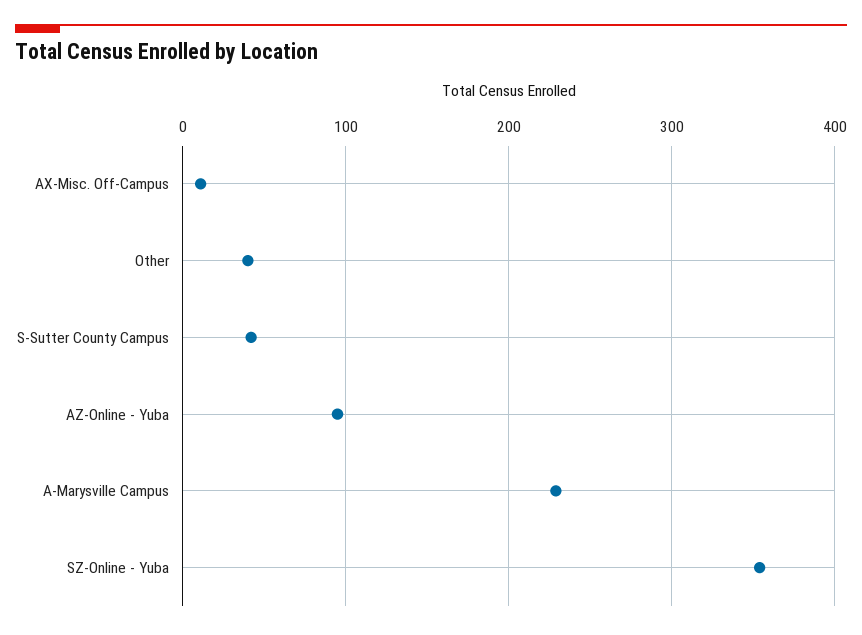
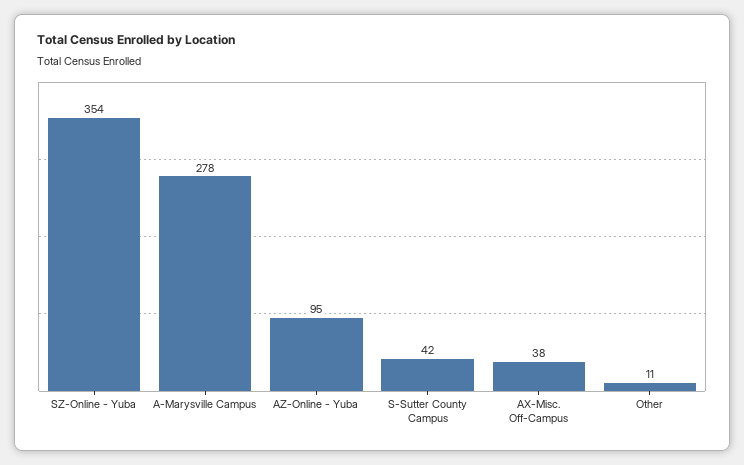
  {
-   "AX-Misc. Off-Campus": 10,
+   "AX-Misc. Off-Campus": 38,
-   "Other": 40,
+   "Other": 11,
    "S-Sutter County Campus": 42,
    "AZ-Online - Yuba": 95,
-   "A-Marysville Campus": 230,
+   "A-Marysville Campus": 278,
    "SZ-Online - Yuba": 354
  }

